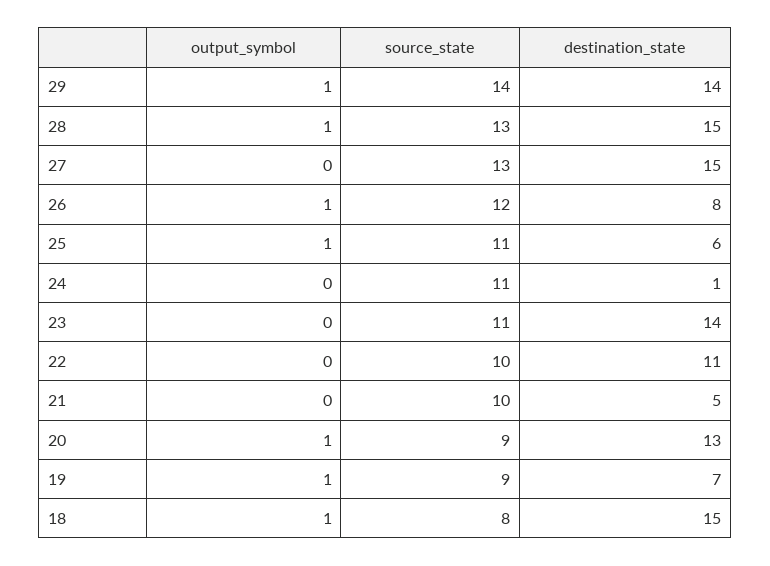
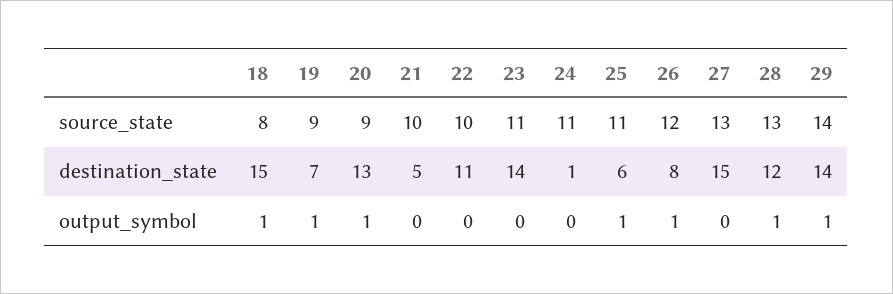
  {
    "output_symbol": {
      "29": 1,
      "28": 1,
      "27": 0,
      "26": 1,
      "25": 1,
      "24": 0,
      "23": 0,
      "22": 0,
      "21": 0,
      "20": 1,
      "19": 1,
      "18": 1
    },
    "source_state": {
      "29": 14,
      "28": 13,
      "27": 13,
      "26": 12,
      "25": 11,
      "24": 11,
      "23": 11,
      "22": 10,
      "21": 10,
      "20": 9,
      "19": 9,
      "18": 8
    },
    "destination_state": {
      "29": 14,
-     "28": 15,
+     "28": 12,
      "27": 15,
      "26": 8,
      "25": 6,
      "24": 1,
      "23": 14,
      "22": 11,
      "21": 5,
      "20": 13,
      "19": 7,
      "18": 15
    }
  }

